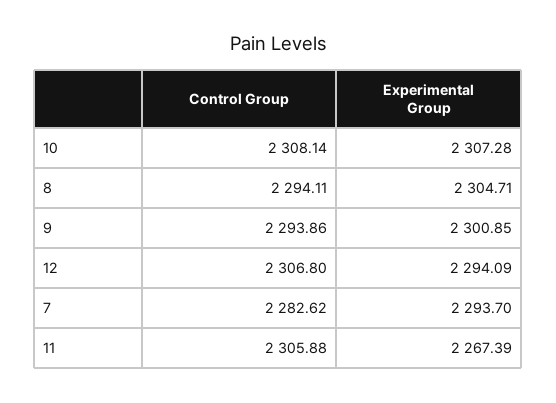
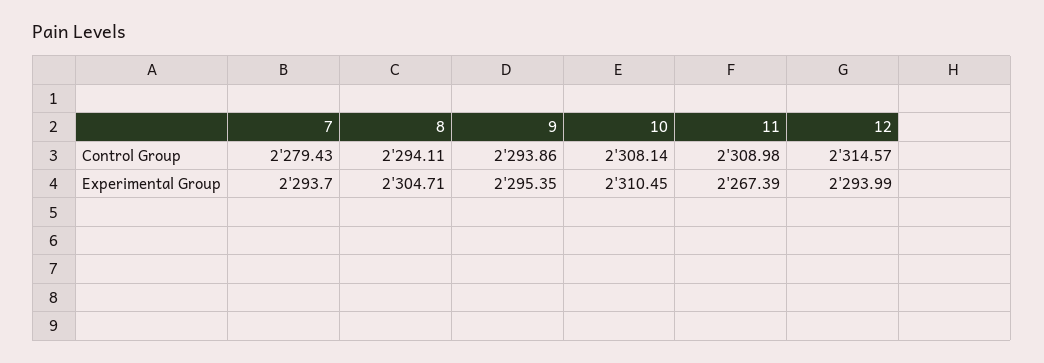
  {
    "Control Group": {
      "10": 2308.14,
      "8": 2294.11,
      "9": 2293.86,
-     "12": 2306.8,
+     "12": 2314.57,
-     "7": 2282.62,
+     "7": 2279.43,
-     "11": 2305.88
+     "11": 2308.98
    },
    "Experimental Group": {
-     "10": 2307.28,
+     "10": 2310.45,
      "8": 2304.71,
-     "9": 2300.85,
+     "9": 2295.35,
-     "12": 2294.09,
+     "12": 2293.99,
      "7": 2293.7,
      "11": 2267.39
    }
  }

